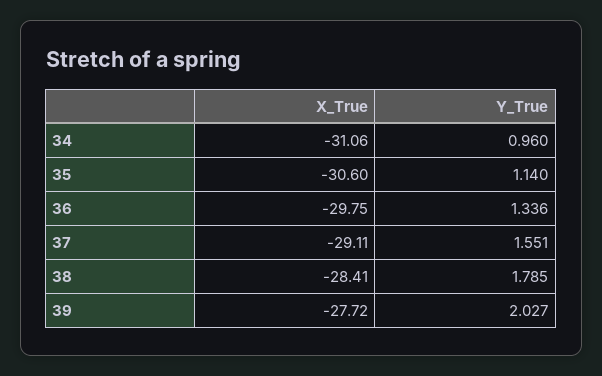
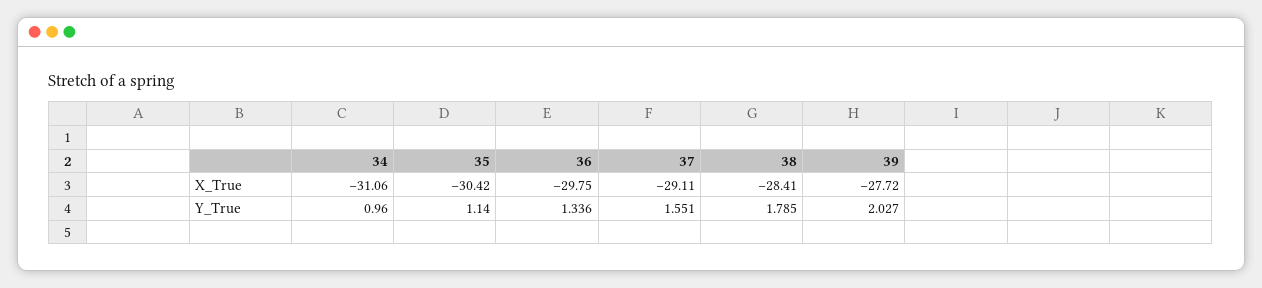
  {
    "X_True": {
      "34": -31.06,
-     "35": -30.6,
+     "35": -30.42,
      "36": -29.75,
      "37": -29.11,
      "38": -28.41,
      "39": -27.72
    },
    "Y_True": {
      "34": 0.96,
      "35": 1.14,
      "36": 1.336,
      "37": 1.551,
      "38": 1.785,
      "39": 2.027
    }
  }

